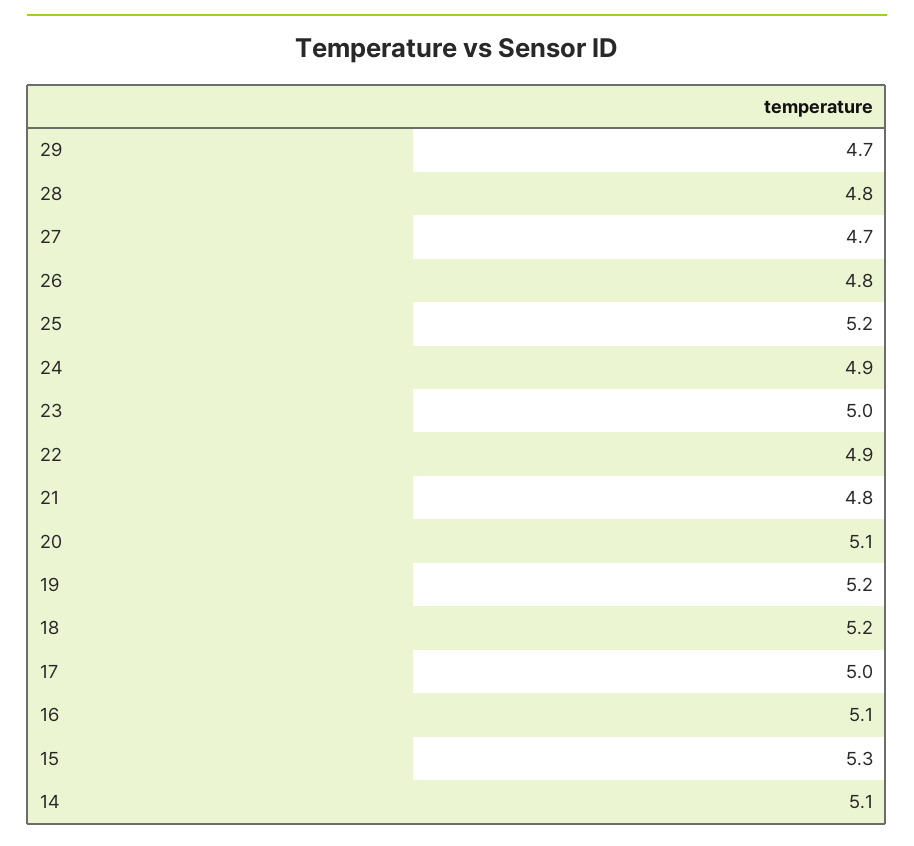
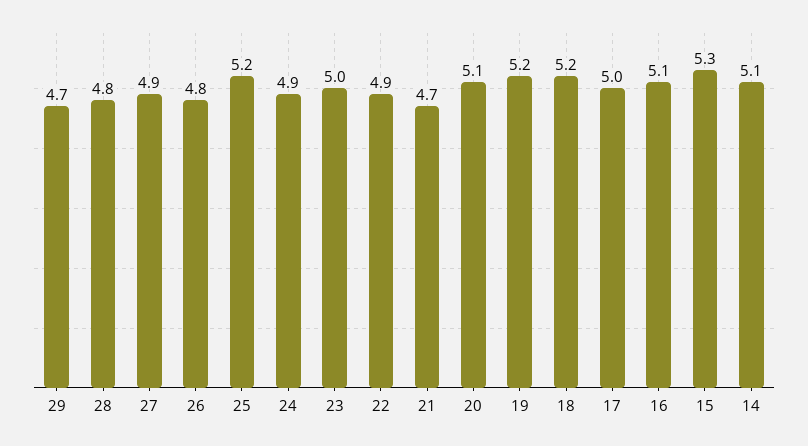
  {
    "29": 4.7,
    "28": 4.8,
-   "27": 4.7,
+   "27": 4.9,
    "26": 4.8,
    "25": 5.2,
    "24": 4.9,
    "23": 5,
    "22": 4.9,
-   "21": 4.8,
+   "21": 4.7,
    "20": 5.1,
    "19": 5.2,
    "18": 5.2,
    "17": 5,
    "16": 5.1,
    "15": 5.3,
    "14": 5.1
  }

